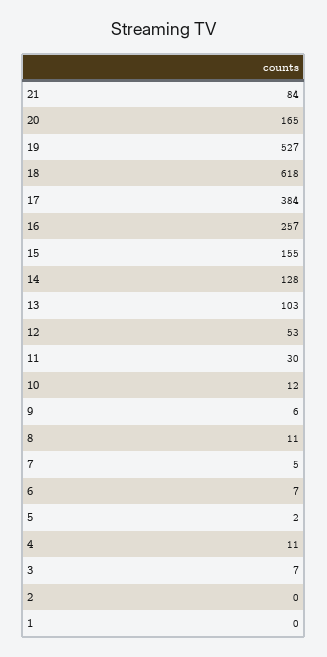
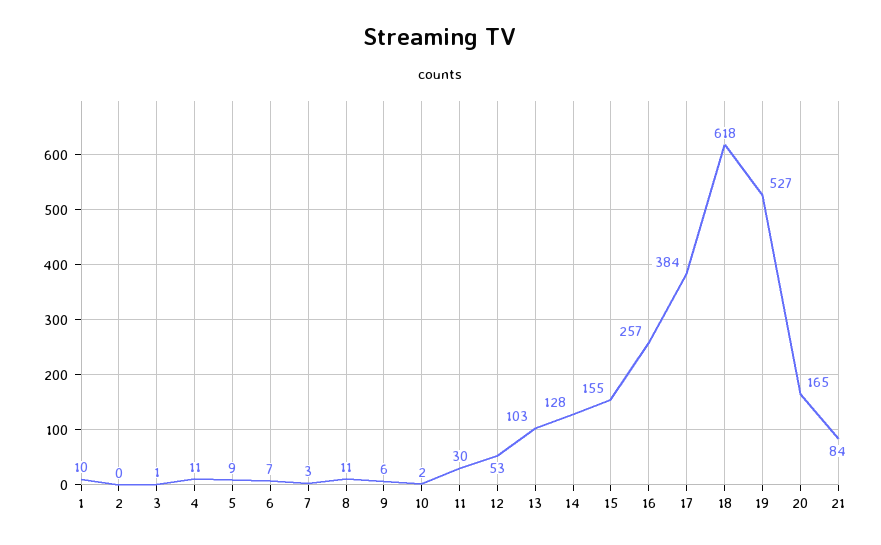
  {
    "21": 84,
    "20": 165,
    "19": 527,
    "18": 618,
    "17": 384,
    "16": 257,
    "15": 155,
    "14": 128,
    "13": 103,
    "12": 53,
    "11": 30,
-   "10": 12,
+   "10": 2,
    "9": 6,
    "8": 11,
-   "7": 5,
+   "7": 3,
    "6": 7,
-   "5": 2,
+   "5": 9,
    "4": 11,
-   "3": 7,
+   "3": 1,
    "2": 0,
-   "1": 0
+   "1": 10
  }

